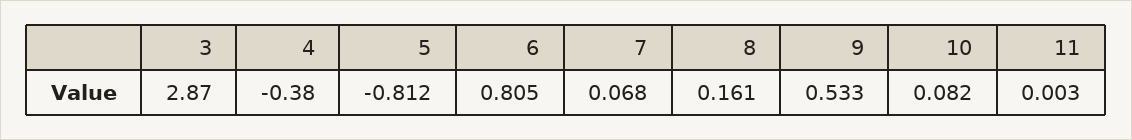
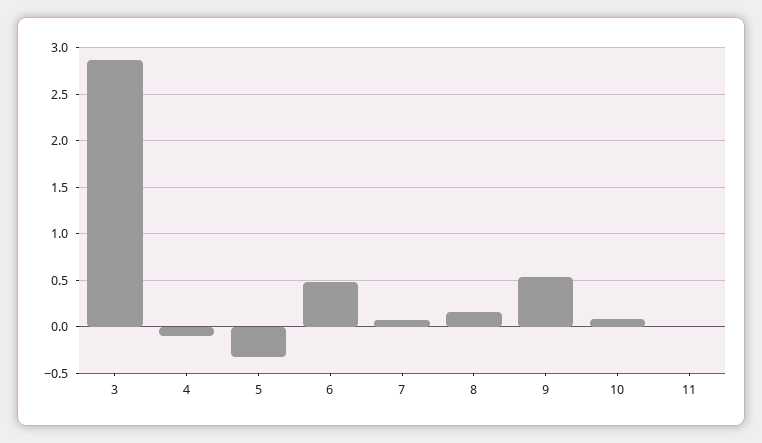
  {
    "3": 2.87,
-   "4": -0.38,
+   "4": -0.1,
-   "5": -0.812,
+   "5": -0.3,
-   "6": 0.805,
+   "6": 0.5,
    "7": 0.068,
    "8": 0.161,
    "9": 0.533,
    "10": 0.082,
    "11": 0.003
  }

